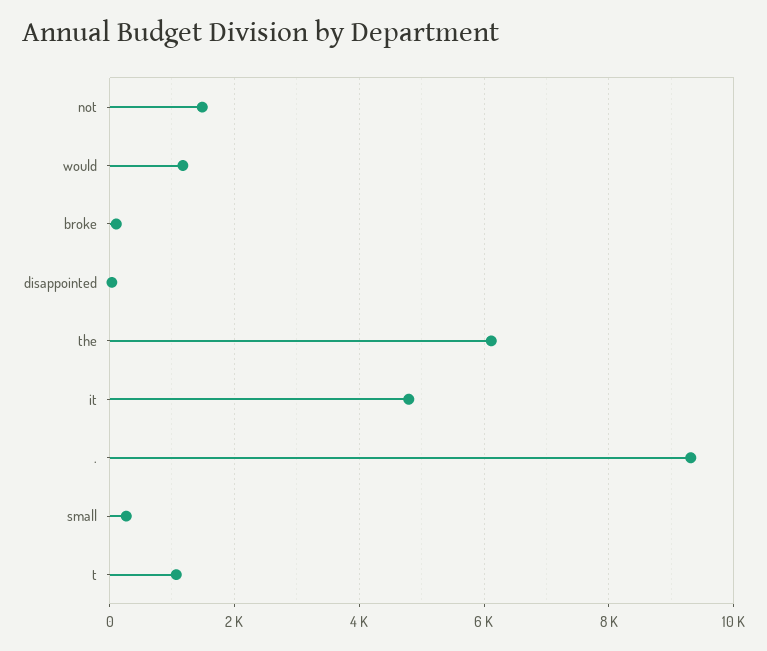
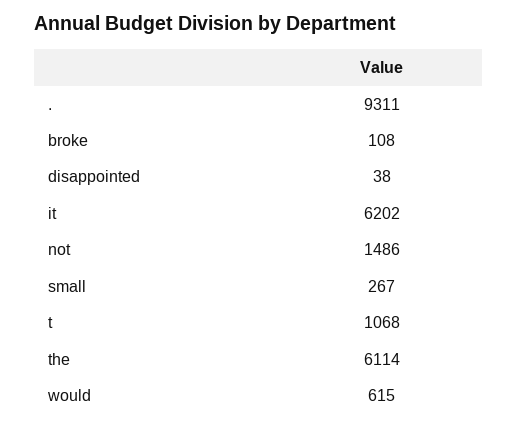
  {
    "not": 1486,
-   "would": 1200,
+   "would": 615,
    "broke": 108,
    "disappointed": 38,
    "the": 6114,
-   "it": 4800,
+   "it": 6202,
    ".": 9311,
    "small": 267,
    "t": 1068
  }

